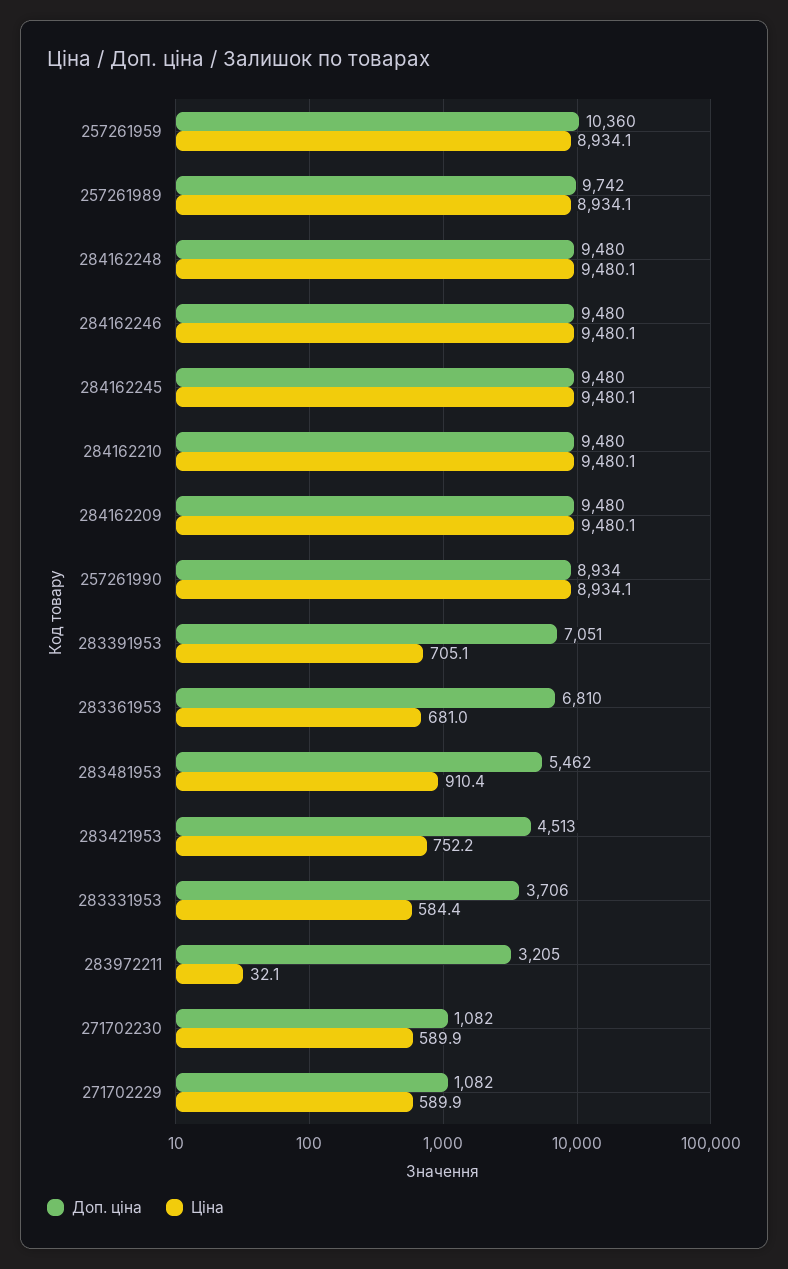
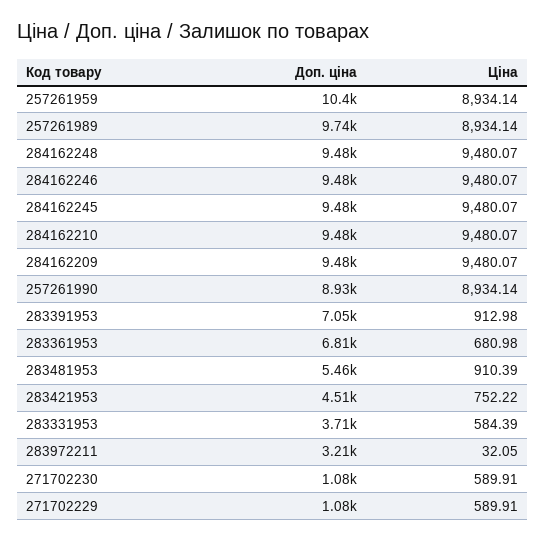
  {
    "Доп. ціна": {
      "257261959": 10360,
      "257261989": 9742,
      "284162248": 9480,
      "284162246": 9480,
      "284162245": 9480,
      "284162210": 9480,
      "284162209": 9480,
      "257261990": 8934,
      "283391953": 7051,
      "283361953": 6810,
      "283481953": 5462,
      "283421953": 4513,
      "283331953": 3706,
      "283972211": 3205,
      "271702230": 1082,
      "271702229": 1082
    },
    "Ціна": {
      "257261959": 8934.14,
      "257261989": 8934.14,
      "284162248": 9480.07,
      "284162246": 9480.07,
      "284162245": 9480.07,
      "284162210": 9480.07,
      "284162209": 9480.07,
      "257261990": 8934.14,
-     "283391953": 705.1,
+     "283391953": 912.98,
      "283361953": 680.98,
      "283481953": 910.39,
      "283421953": 752.22,
      "283331953": 584.39,
      "283972211": 32.05,
      "271702230": 589.91,
      "271702229": 589.91
    }
  }

